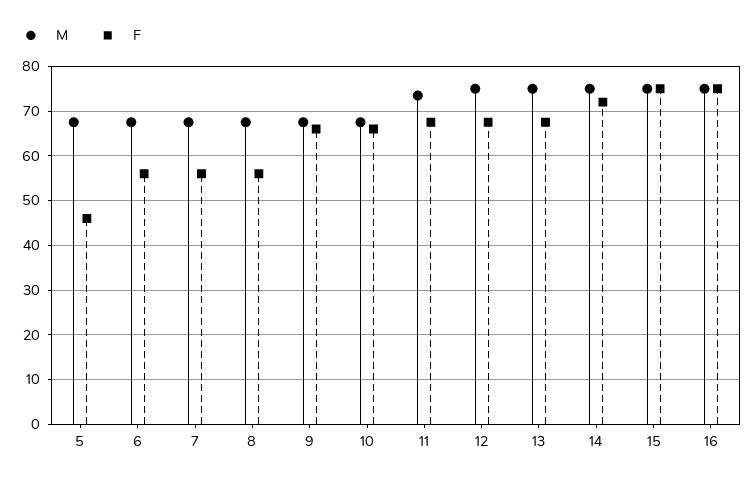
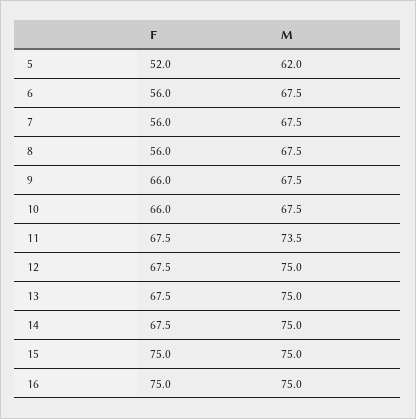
  {
    "M": {
-     "5": 68,
+     "5": 62,
      "6": 67.5,
      "7": 67.5,
      "8": 67.5,
      "9": 67.5,
      "10": 67.5,
      "11": 73.5,
      "12": 75,
      "13": 75,
      "14": 75,
      "15": 75,
      "16": 75
    },
    "F": {
-     "5": 46,
+     "5": 52,
      "6": 56,
      "7": 56,
      "8": 56,
      "9": 66,
      "10": 66,
      "11": 67.5,
      "12": 67.5,
      "13": 67.5,
-     "14": 72,
+     "14": 67.5,
      "15": 75,
      "16": 75
    }
  }

